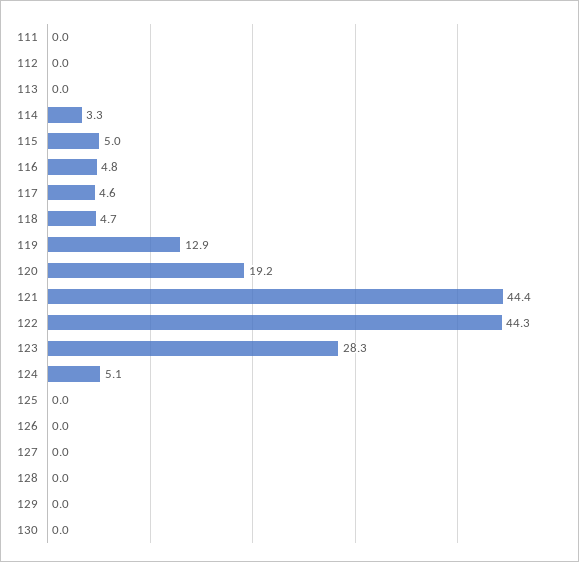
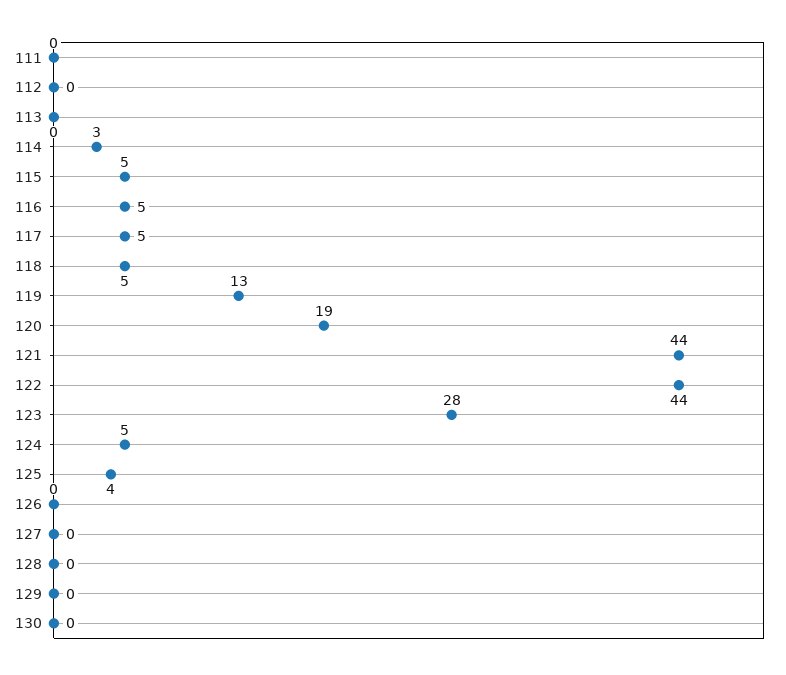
  {
    "111": 0,
    "112": 0,
    "113": 0,
    "114": 3.3,
    "115": 5,
    "116": 4.8,
    "117": 4.6,
    "118": 4.7,
    "119": 12.9,
    "120": 19.2,
    "121": 44.4,
    "122": 44.3,
    "123": 28.3,
    "124": 5.1,
-   "125": 0,
+   "125": 4,
    "126": 0,
    "127": 0,
    "128": 0,
    "129": 0,
    "130": 0
  }

